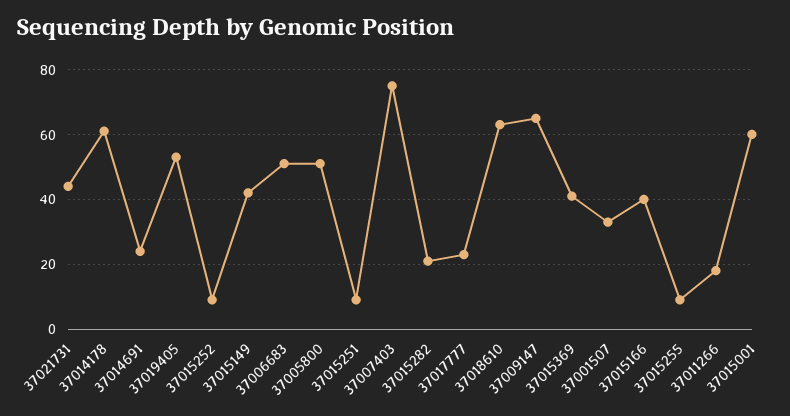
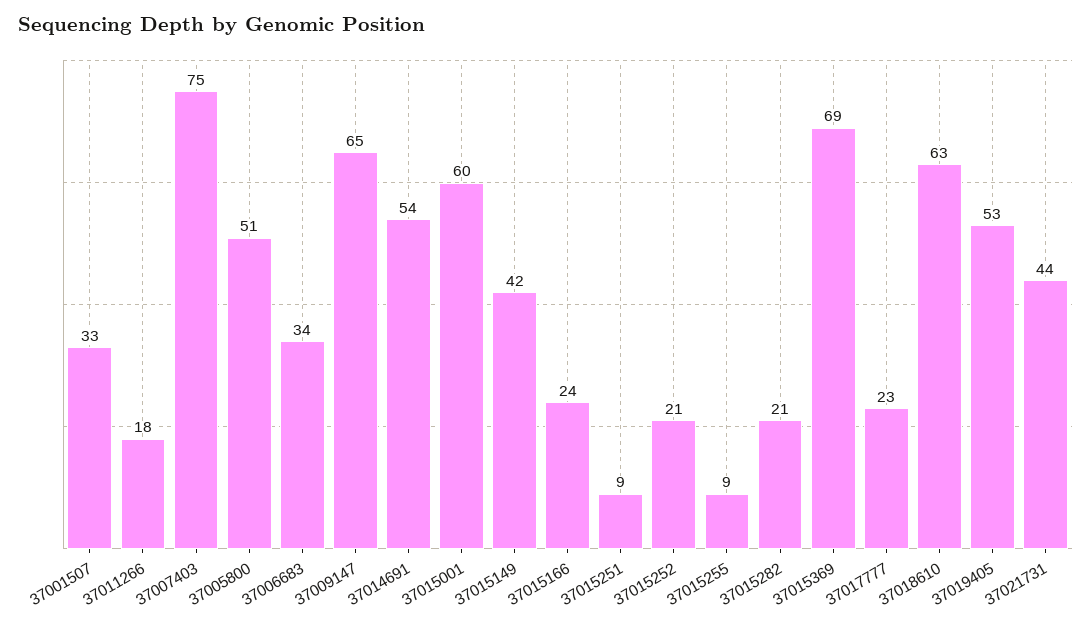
  {
    "37021731": 44,
-   "37014178": 60,
-   "37014691": 25,
+   "37014691": 54,
    "37019405": 53,
-   "37015252": 10,
+   "37015252": 21,
    "37015149": 42,
-   "37006683": 50,
+   "37006683": 34,
    "37005800": 51,
    "37015251": 9,
    "37007403": 75,
    "37015282": 21,
    "37017777": 23,
    "37018610": 63,
    "37009147": 65,
-   "37015369": 40,
+   "37015369": 69,
    "37001507": 33,
-   "37015166": 40,
+   "37015166": 24,
    "37015255": 9,
    "37011266": 18,
    "37015001": 60
  }

